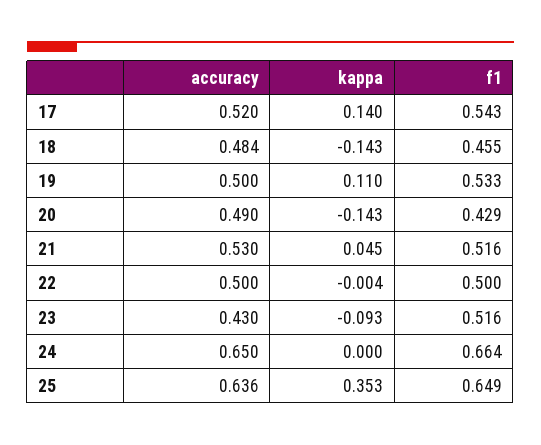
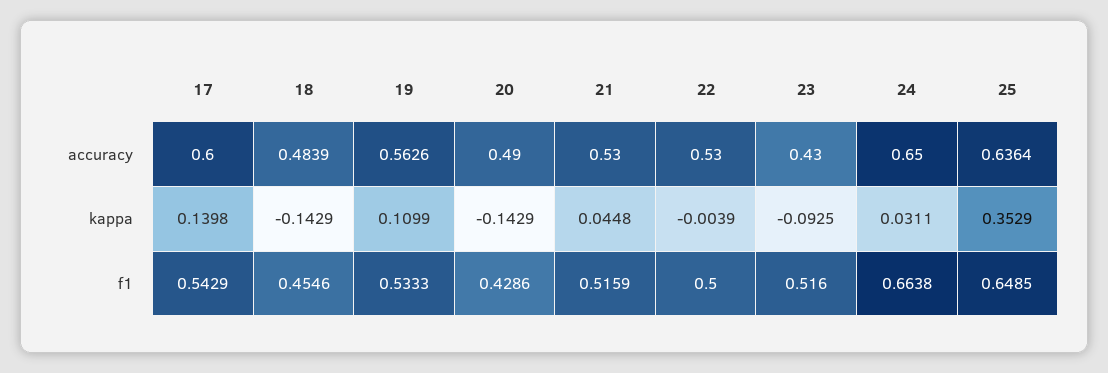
  {
    "accuracy": {
-     "17": 0.52,
+     "17": 0.6,
      "18": 0.4839,
-     "19": 0.5,
+     "19": 0.5626,
      "20": 0.49,
      "21": 0.53,
-     "22": 0.5,
+     "22": 0.53,
      "23": 0.43,
      "24": 0.65,
      "25": 0.6364
    },
    "kappa": {
      "17": 0.1398,
      "18": -0.1429,
      "19": 0.1099,
      "20": -0.1429,
      "21": 0.0448,
      "22": -0.0039,
      "23": -0.0925,
-     "24": 0,
+     "24": 0.0311,
      "25": 0.3529
    },
    "f1": {
      "17": 0.5429,
      "18": 0.4546,
      "19": 0.5333,
      "20": 0.4286,
      "21": 0.5159,
      "22": 0.5,
      "23": 0.516,
      "24": 0.6638,
      "25": 0.6485
    }
  }

